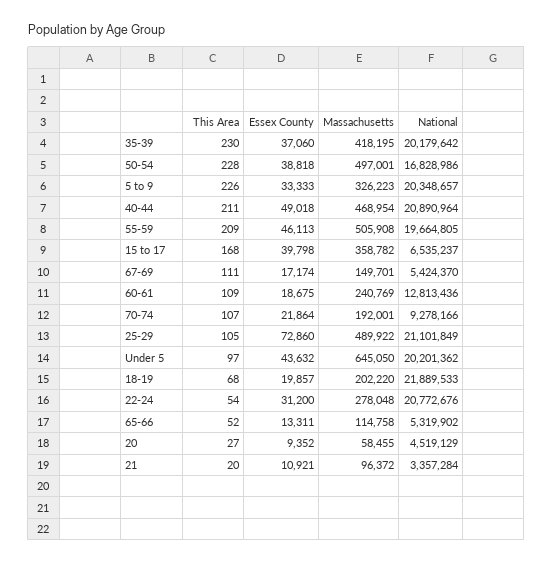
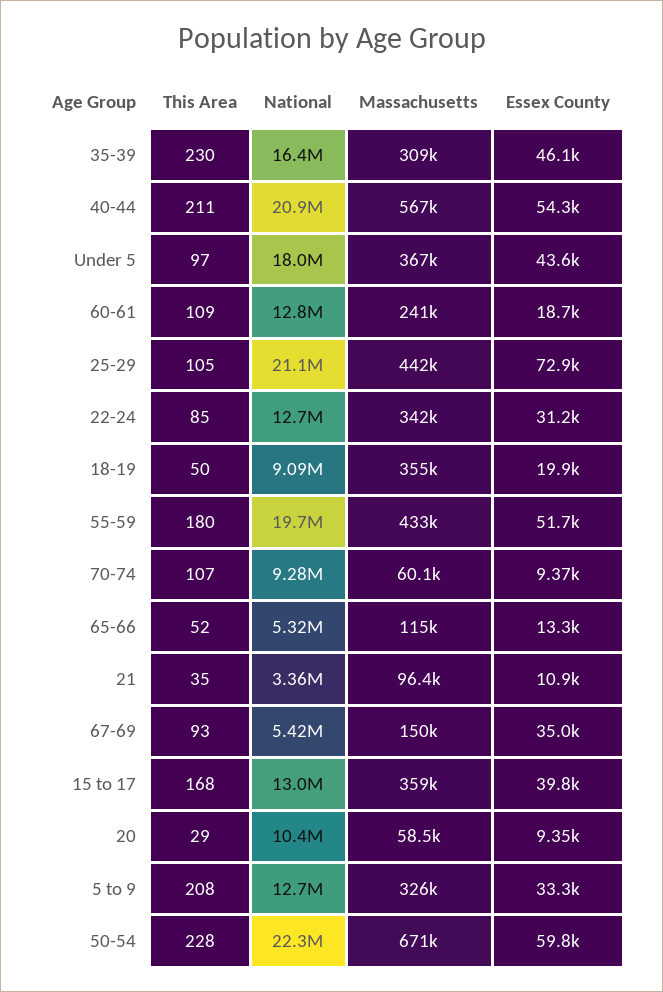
  {
    "This Area": {
      "35-39": 230,
      "50-54": 228,
-     "5 to 9": 226,
+     "5 to 9": 208,
      "40-44": 211,
-     "55-59": 209,
+     "55-59": 180,
      "15 to 17": 168,
-     "67-69": 111,
+     "67-69": 93,
      "60-61": 109,
      "70-74": 107,
      "25-29": 105,
      "Under 5": 97,
-     "18-19": 68,
+     "18-19": 50,
-     "22-24": 54,
+     "22-24": 85,
      "65-66": 52,
-     "20": 27,
+     "20": 29,
-     "21": 20
+     "21": 35
    },
    "Essex County": {
-     "35-39": 37060,
+     "35-39": 46100,
-     "50-54": 38818,
+     "50-54": 59800,
      "5 to 9": 33333,
-     "40-44": 49018,
+     "40-44": 54300,
-     "55-59": 46113,
+     "55-59": 51700,
      "15 to 17": 39798,
-     "67-69": 17174,
+     "67-69": 35000,
      "60-61": 18675,
-     "70-74": 21864,
+     "70-74": 9370,
      "25-29": 72860,
      "Under 5": 43632,
      "18-19": 19857,
      "22-24": 31200,
      "65-66": 13311,
      "20": 9352,
      "21": 10921
    },
    "Massachusetts": {
-     "35-39": 418195,
+     "35-39": 309000,
-     "50-54": 497001,
+     "50-54": 671000,
      "5 to 9": 326223,
-     "40-44": 468954,
+     "40-44": 567000,
-     "55-59": 505908,
+     "55-59": 433000,
      "15 to 17": 358782,
      "67-69": 149701,
      "60-61": 240769,
-     "70-74": 192001,
+     "70-74": 60100,
-     "25-29": 489922,
+     "25-29": 442000,
-     "Under 5": 645050,
+     "Under 5": 367000,
-     "18-19": 202220,
+     "18-19": 355000,
-     "22-24": 278048,
+     "22-24": 342000,
      "65-66": 114758,
      "20": 58455,
      "21": 96372
    },
    "National": {
-     "35-39": 20179642,
+     "35-39": 16400000,
-     "50-54": 16828986,
+     "50-54": 22300000,
-     "5 to 9": 20348657,
+     "5 to 9": 12700000,
      "40-44": 20890964,
      "55-59": 19664805,
-     "15 to 17": 6535237,
+     "15 to 17": 13000000,
      "67-69": 5424370,
      "60-61": 12813436,
      "70-74": 9278166,
      "25-29": 21101849,
-     "Under 5": 20201362,
+     "Under 5": 18000000,
-     "18-19": 21889533,
+     "18-19": 9090000,
-     "22-24": 20772676,
+     "22-24": 12700000,
      "65-66": 5319902,
-     "20": 4519129,
+     "20": 10400000,
      "21": 3357284
    }
  }

